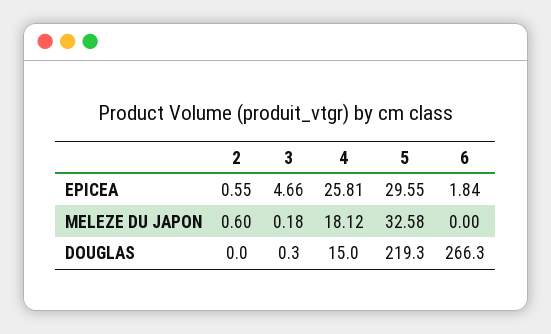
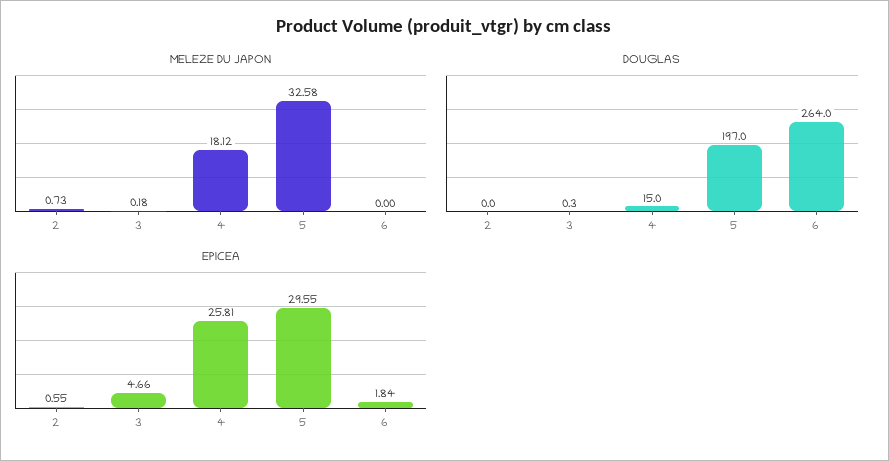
  {
    "EPICEA": {
      "2": 0.55,
      "3": 4.66,
      "4": 25.81,
      "5": 29.55,
      "6": 1.84
    },
    "MELEZE DU JAPON": {
-     "2": 0.6,
+     "2": 0.73,
      "3": 0.18,
      "4": 18.12,
      "5": 32.58,
      "6": 0
    },
    "DOUGLAS": {
      "2": 0,
      "3": 0.3,
      "4": 15,
-     "5": 219.3,
+     "5": 197,
-     "6": 266.3
+     "6": 264
    }
  }

